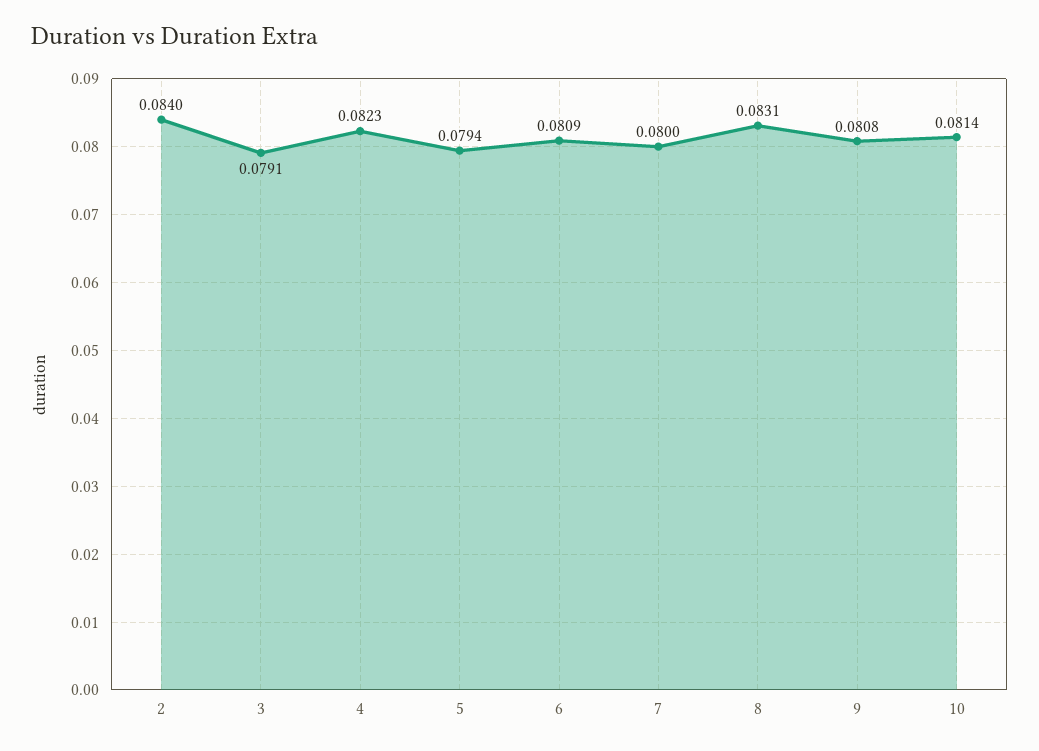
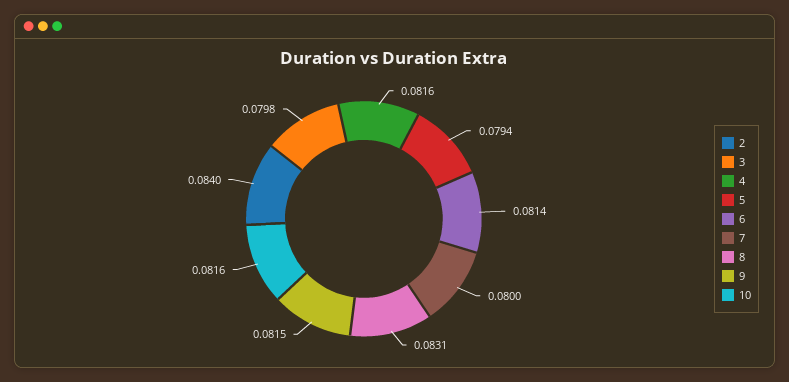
  {
    "2": 0.084,
-   "3": 0.0791,
+   "3": 0.0798,
-   "4": 0.0823,
+   "4": 0.0816,
    "5": 0.0794,
-   "6": 0.0809,
+   "6": 0.0814,
    "7": 0.08,
    "8": 0.0831,
-   "9": 0.0808,
+   "9": 0.0815,
-   "10": 0.0814
+   "10": 0.0816
  }

